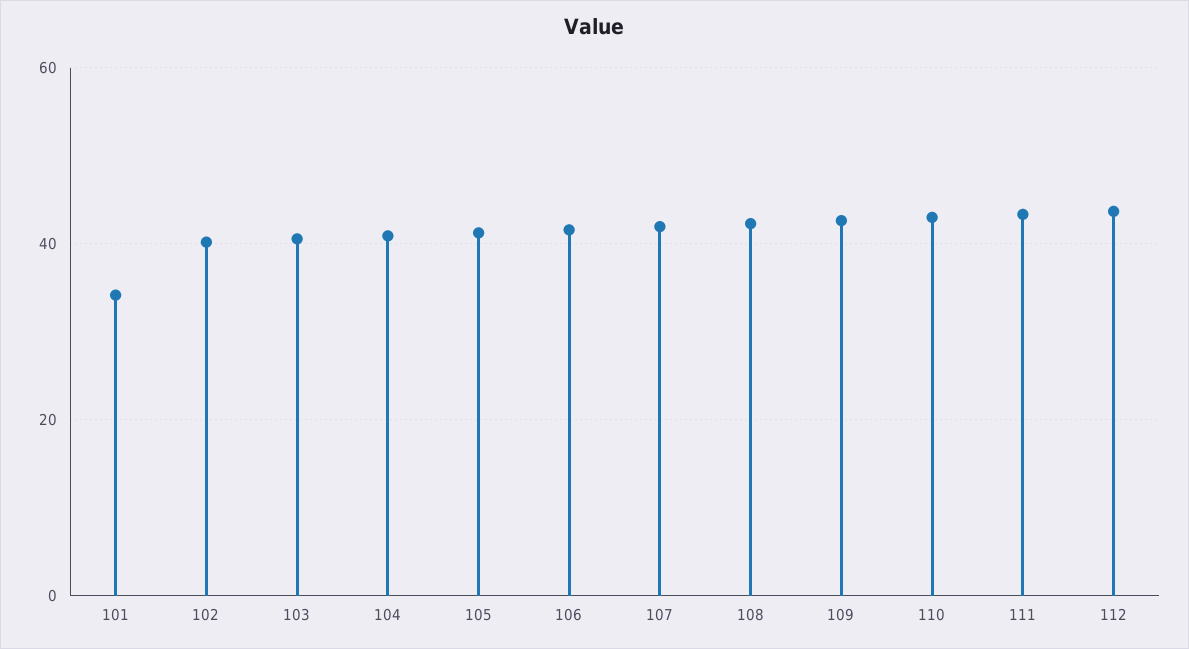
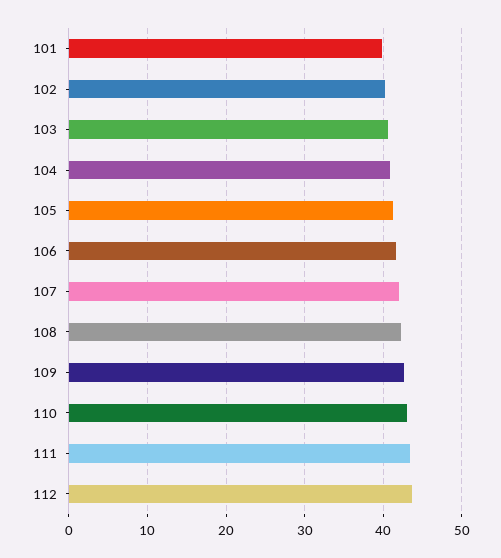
  {
-   "101": 34,
+   "101": 40,
    "102": 40,
    "103": 41,
    "104": 41,
    "105": 41,
    "106": 42,
    "107": 42,
    "108": 42,
    "109": 43,
    "110": 43,
    "111": 43,
    "112": 44
  }

